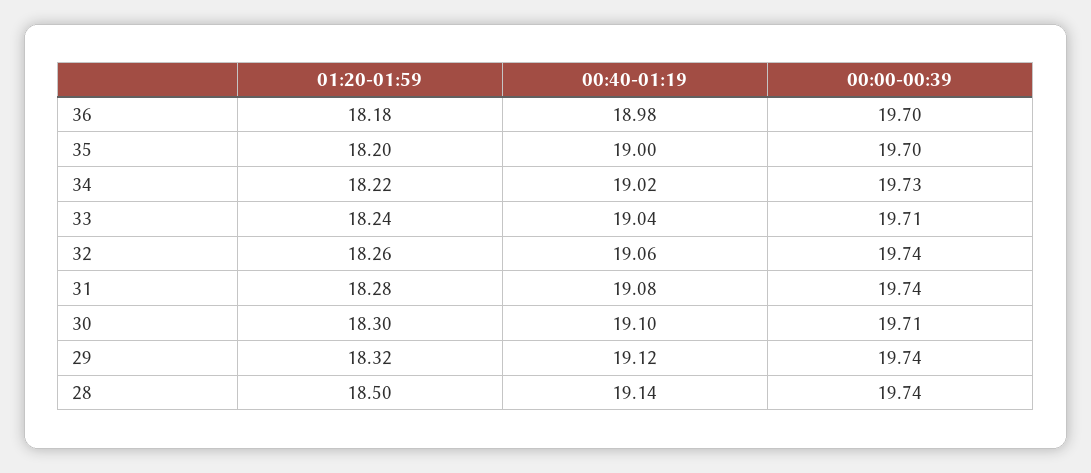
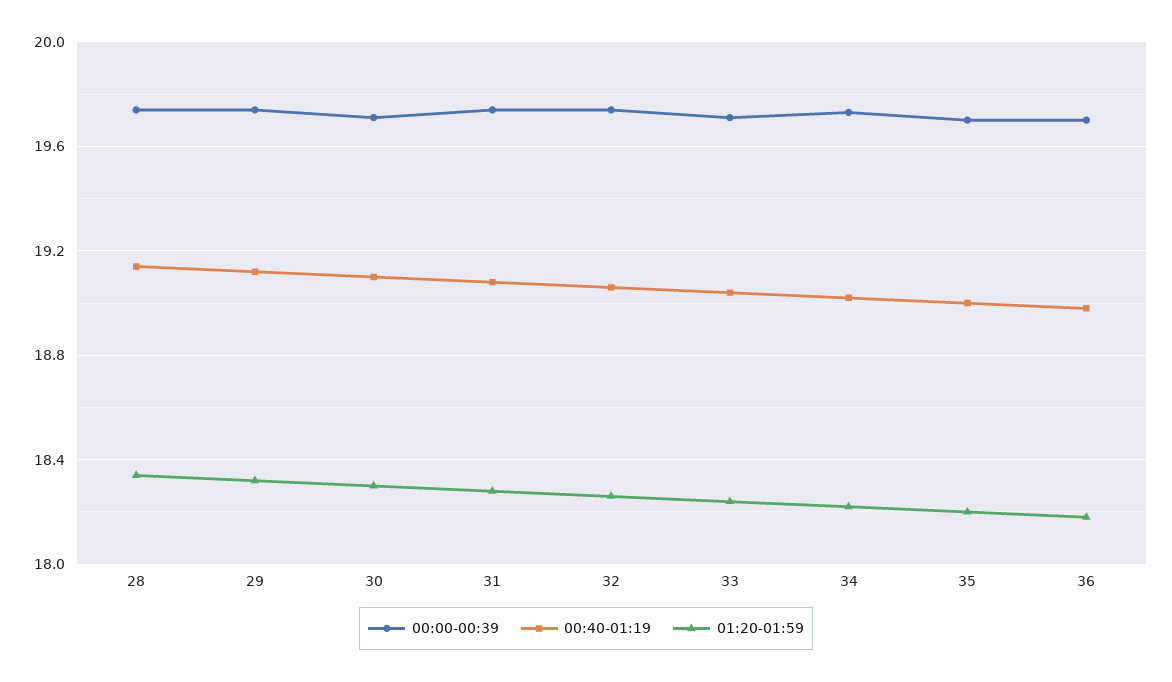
  {
    "01:20-01:59": {
      "36": 18.18,
      "35": 18.2,
      "34": 18.22,
      "33": 18.24,
      "32": 18.26,
      "31": 18.28,
      "30": 18.3,
      "29": 18.32,
-     "28": 18.5
+     "28": 18.35
    },
    "00:40-01:19": {
      "36": 18.98,
      "35": 19,
      "34": 19.02,
      "33": 19.04,
      "32": 19.06,
      "31": 19.08,
      "30": 19.1,
      "29": 19.12,
      "28": 19.14
    },
    "00:00-00:39": {
      "36": 19.7,
      "35": 19.7,
      "34": 19.73,
      "33": 19.71,
      "32": 19.74,
      "31": 19.74,
      "30": 19.71,
      "29": 19.74,
      "28": 19.74
    }
  }

